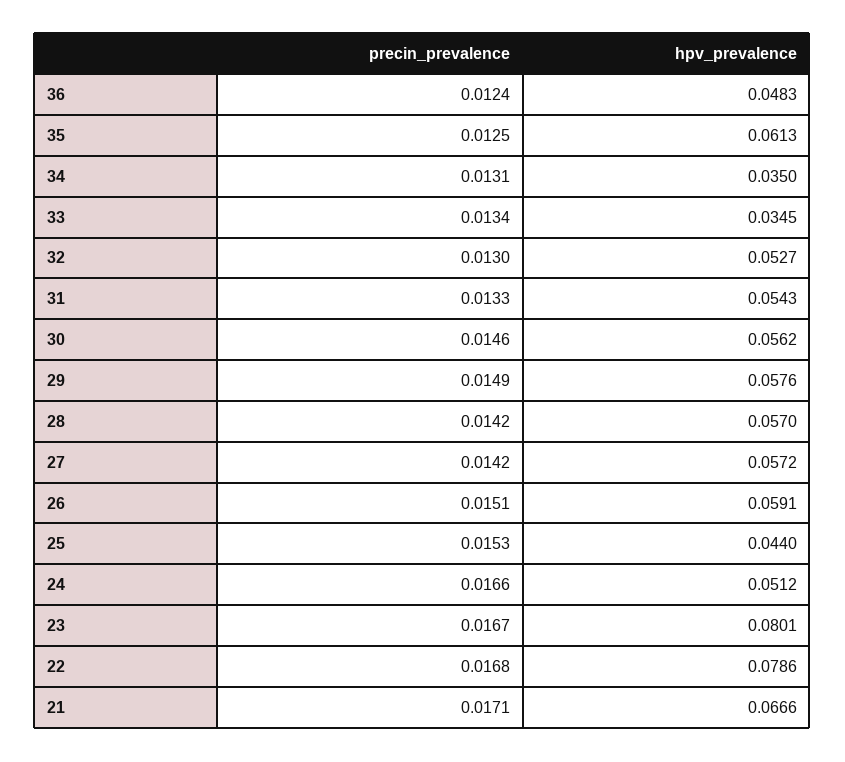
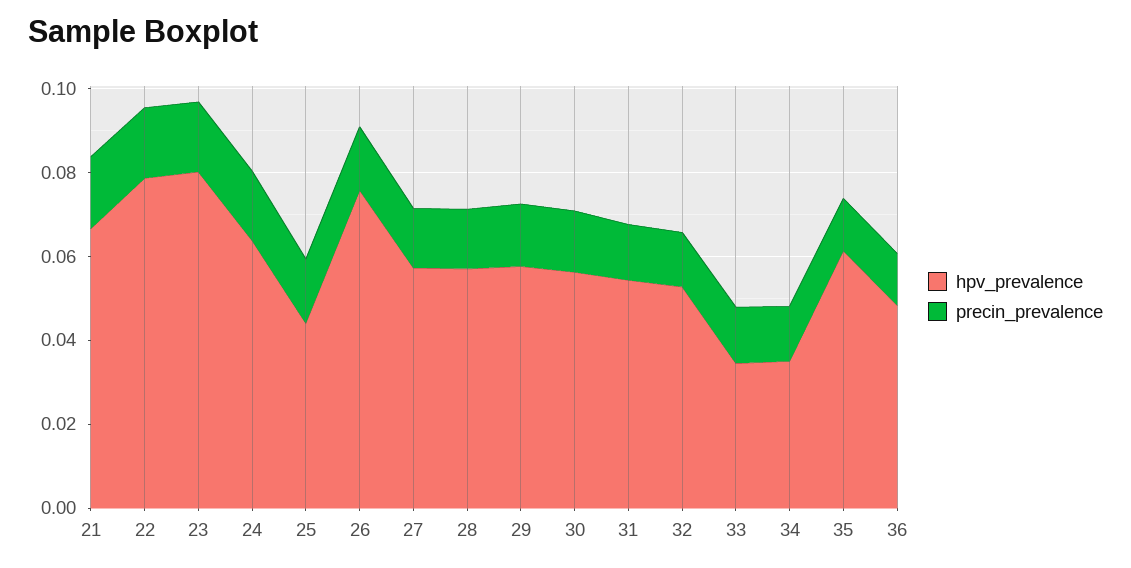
  {
    "precin_prevalence": {
      "36": 0.0124,
      "35": 0.0125,
      "34": 0.0131,
      "33": 0.0134,
      "32": 0.013,
      "31": 0.0133,
      "30": 0.0146,
      "29": 0.0149,
      "28": 0.0142,
      "27": 0.0142,
      "26": 0.0151,
      "25": 0.0153,
      "24": 0.0166,
      "23": 0.0167,
      "22": 0.0168,
      "21": 0.0171
    },
    "hpv_prevalence": {
      "36": 0.0483,
      "35": 0.0613,
      "34": 0.035,
      "33": 0.0345,
      "32": 0.0527,
      "31": 0.0543,
      "30": 0.0562,
      "29": 0.0576,
      "28": 0.057,
      "27": 0.0572,
-     "26": 0.0591,
+     "26": 0.075,
      "25": 0.044,
-     "24": 0.0512,
+     "24": 0.065,
      "23": 0.0801,
      "22": 0.0786,
      "21": 0.0666
    }
  }

